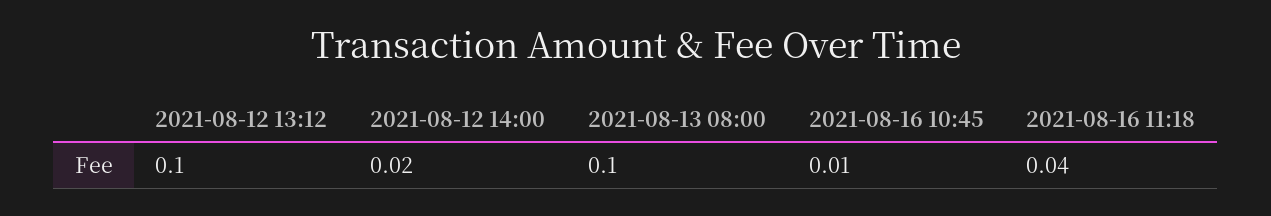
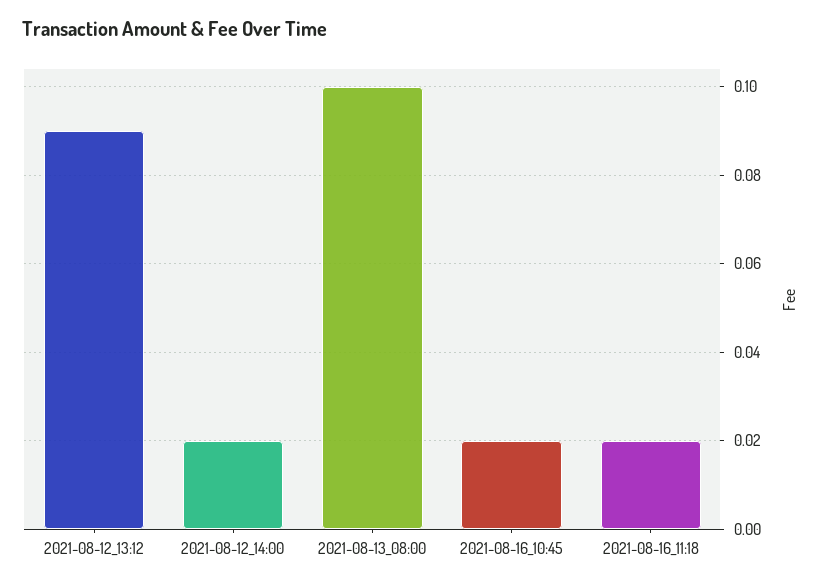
  {
-   "2021-08-12 13:12": 0.1,
+   "2021-08-12 13:12": 0.09,
    "2021-08-12 14:00": 0.02,
    "2021-08-13 08:00": 0.1,
-   "2021-08-16 10:45": 0.01,
+   "2021-08-16 10:45": 0.02,
-   "2021-08-16 11:18": 0.04
+   "2021-08-16 11:18": 0.02
  }

